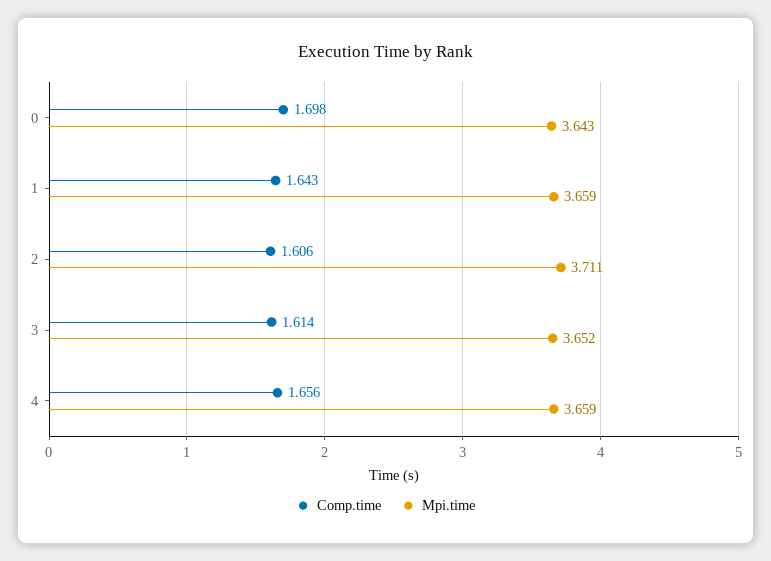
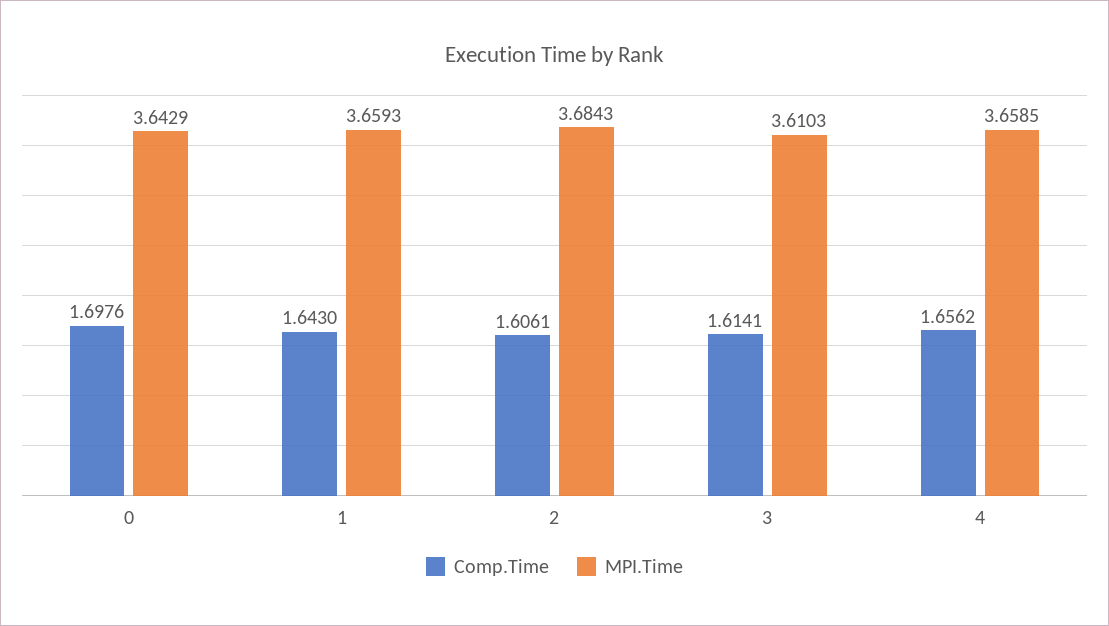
  {
    "Comp.time": {
      "0": 1.6976,
      "1": 1.643,
      "2": 1.6061,
      "3": 1.6141,
      "4": 1.6562
    },
    "Mpi.time": {
      "0": 3.6429,
      "1": 3.6593,
-     "2": 3.711,
+     "2": 3.6843,
-     "3": 3.652,
+     "3": 3.6103,
      "4": 3.6585
    }
  }

